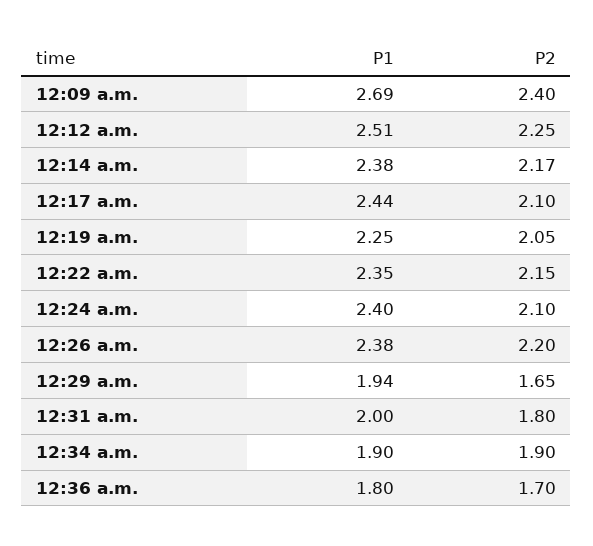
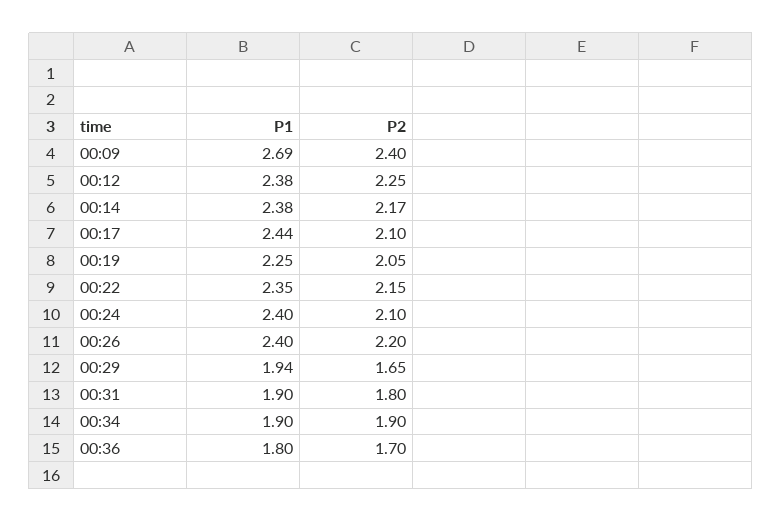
  {
    "P1": {
      "12:09 a.m.": 2.69,
-     "12:12 a.m.": 2.51,
+     "12:12 a.m.": 2.38,
      "12:14 a.m.": 2.38,
      "12:17 a.m.": 2.44,
      "12:19 a.m.": 2.25,
      "12:22 a.m.": 2.35,
      "12:24 a.m.": 2.4,
-     "12:26 a.m.": 2.38,
+     "12:26 a.m.": 2.4,
      "12:29 a.m.": 1.94,
-     "12:31 a.m.": 2,
+     "12:31 a.m.": 1.9,
      "12:34 a.m.": 1.9,
      "12:36 a.m.": 1.8
    },
    "P2": {
      "12:09 a.m.": 2.4,
      "12:12 a.m.": 2.25,
      "12:14 a.m.": 2.17,
      "12:17 a.m.": 2.1,
      "12:19 a.m.": 2.05,
      "12:22 a.m.": 2.15,
      "12:24 a.m.": 2.1,
      "12:26 a.m.": 2.2,
      "12:29 a.m.": 1.65,
      "12:31 a.m.": 1.8,
      "12:34 a.m.": 1.9,
      "12:36 a.m.": 1.7
    }
  }

